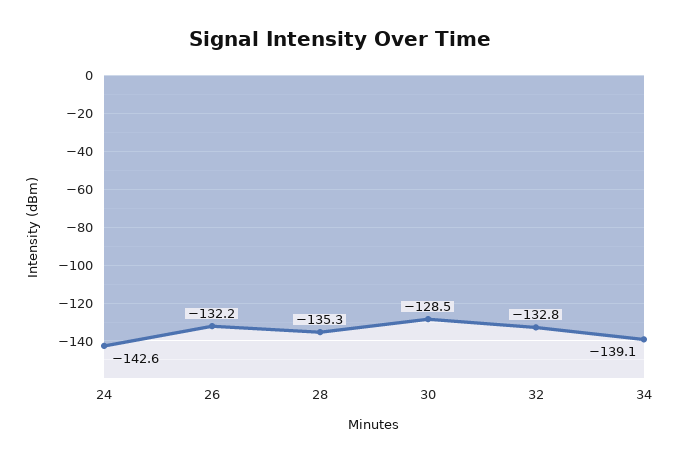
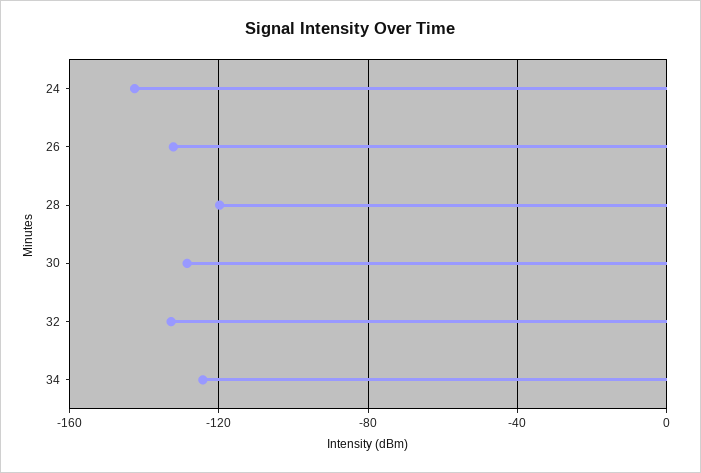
  {
    "24": -142.6,
    "26": -132.2,
-   "28": -135.3,
+   "28": -120,
    "30": -128.5,
    "32": -132.8,
-   "34": -139.1
+   "34": -125
  }

